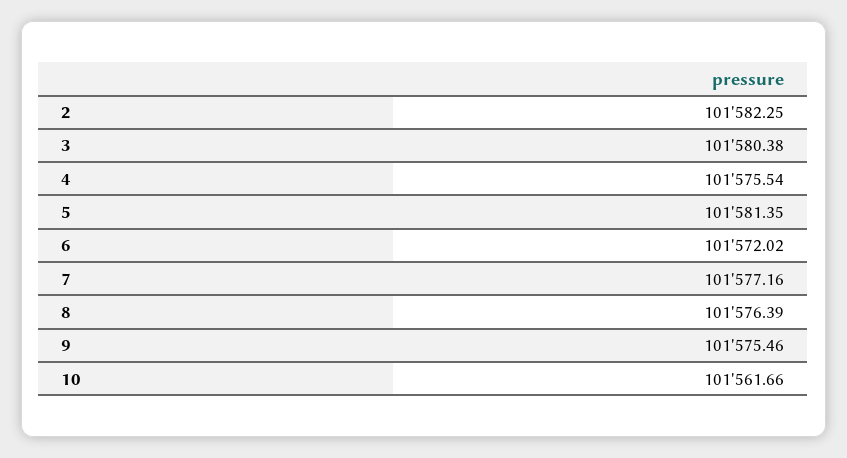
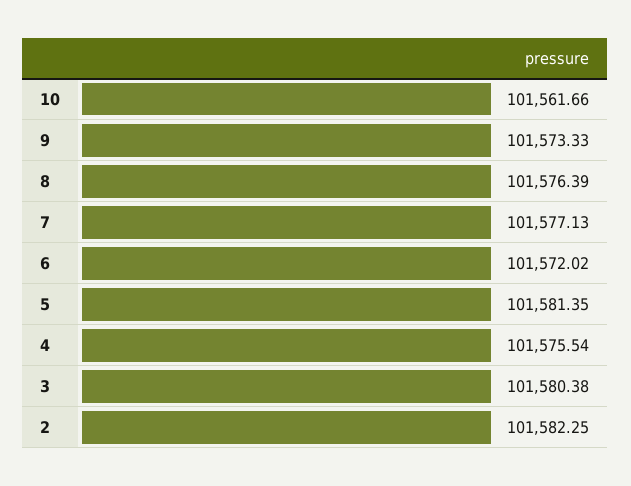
  {
    "2": 101582.25,
    "3": 101580.38,
    "4": 101575.54,
    "5": 101581.35,
    "6": 101572.02,
-   "7": 101577.16,
+   "7": 101577.13,
    "8": 101576.39,
-   "9": 101575.46,
+   "9": 101573.33,
    "10": 101561.66
  }

